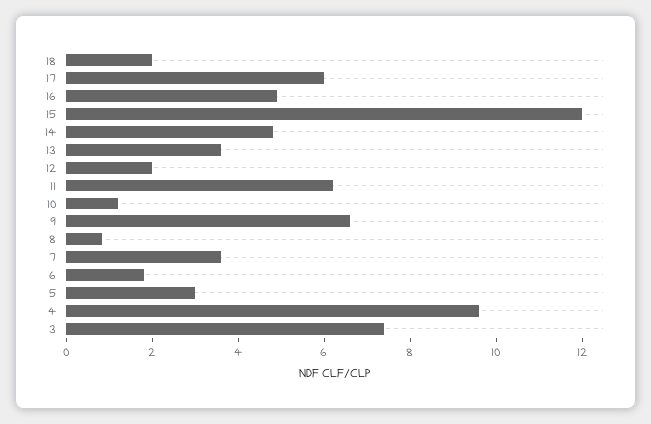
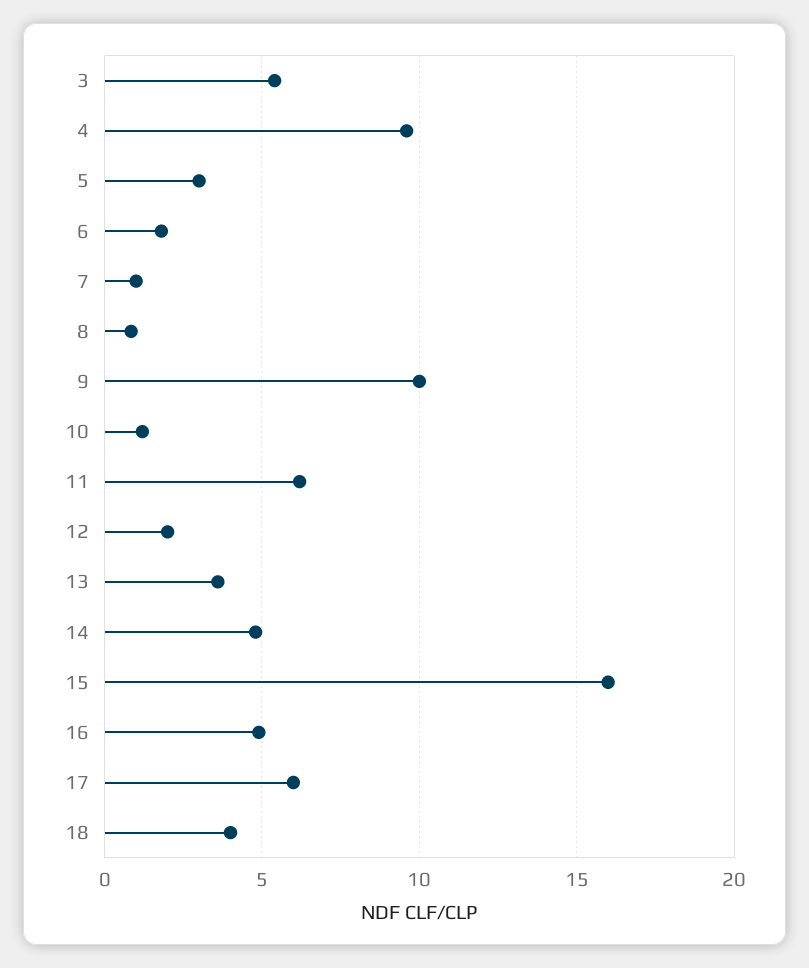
  {
-   "18": 2,
+   "18": 4,
    "17": 6,
    "16": 5,
-   "15": 12,
+   "15": 16,
    "14": 5,
    "13": 3.5,
    "12": 2,
    "11": 6,
    "10": 1,
-   "9": 6.5,
+   "9": 10,
    "8": 1,
-   "7": 3.5,
+   "7": 1,
    "6": 2,
    "5": 3,
    "4": 9.5,
-   "3": 7.5
+   "3": 5.5
  }

